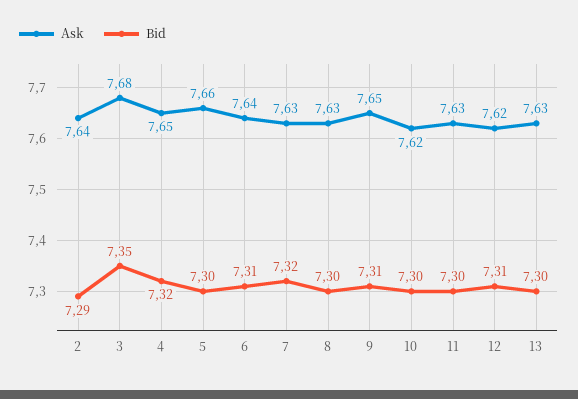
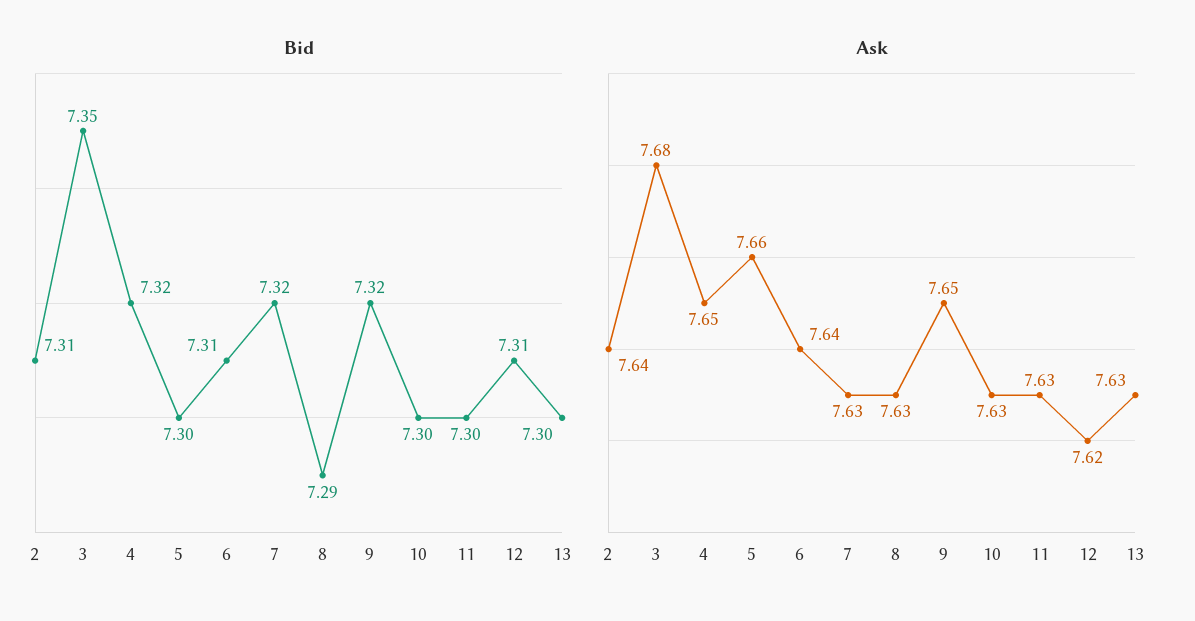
  {
    "Ask": {
      "2": 7.64,
      "3": 7.68,
      "4": 7.65,
      "5": 7.66,
      "6": 7.64,
      "7": 7.63,
      "8": 7.63,
      "9": 7.65,
-     "10": 7.62,
+     "10": 7.63,
      "11": 7.63,
      "12": 7.62,
      "13": 7.63
    },
    "Bid": {
-     "2": 7.29,
+     "2": 7.31,
      "3": 7.35,
      "4": 7.32,
      "5": 7.3,
      "6": 7.31,
      "7": 7.32,
-     "8": 7.3,
+     "8": 7.29,
-     "9": 7.31,
+     "9": 7.32,
      "10": 7.3,
      "11": 7.3,
      "12": 7.31,
      "13": 7.3
    }
  }

